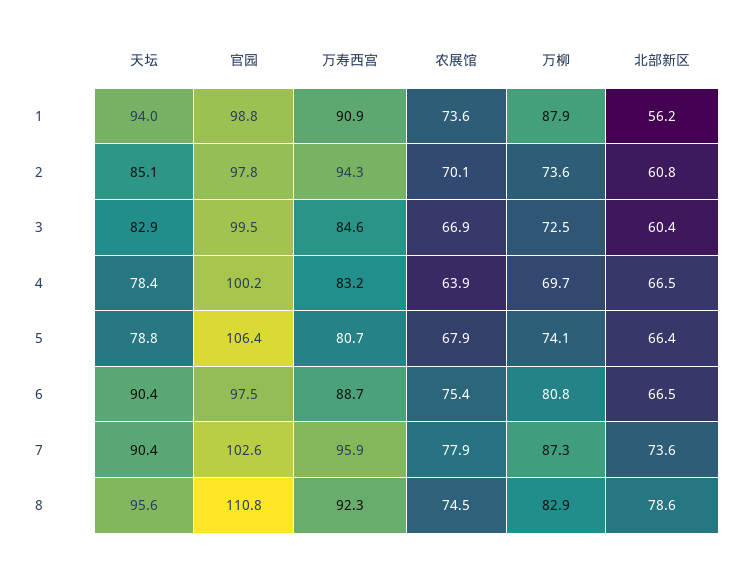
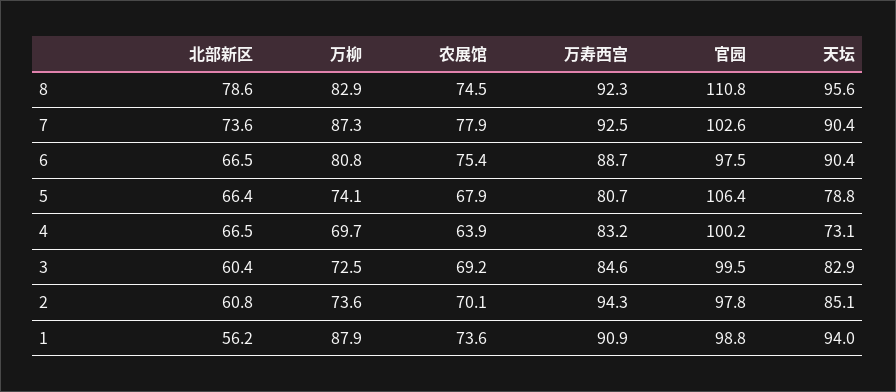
  {
    "天坛": {
      "1": 94,
      "2": 85.1,
      "3": 82.9,
-     "4": 78.4,
+     "4": 73.1,
      "5": 78.8,
      "6": 90.4,
      "7": 90.4,
      "8": 95.6
    },
    "官园": {
      "1": 98.8,
      "2": 97.8,
      "3": 99.5,
      "4": 100.2,
      "5": 106.4,
      "6": 97.5,
      "7": 102.6,
      "8": 110.8
    },
    "万寿西宫": {
      "1": 90.9,
      "2": 94.3,
      "3": 84.6,
      "4": 83.2,
      "5": 80.7,
      "6": 88.7,
-     "7": 95.9,
+     "7": 92.5,
      "8": 92.3
    },
    "农展馆": {
      "1": 73.6,
      "2": 70.1,
-     "3": 66.9,
+     "3": 69.2,
      "4": 63.9,
      "5": 67.9,
      "6": 75.4,
      "7": 77.9,
      "8": 74.5
    },
    "万柳": {
      "1": 87.9,
      "2": 73.6,
      "3": 72.5,
      "4": 69.7,
      "5": 74.1,
      "6": 80.8,
      "7": 87.3,
      "8": 82.9
    },
    "北部新区": {
      "1": 56.2,
      "2": 60.8,
      "3": 60.4,
      "4": 66.5,
      "5": 66.4,
      "6": 66.5,
      "7": 73.6,
      "8": 78.6
    }
  }

